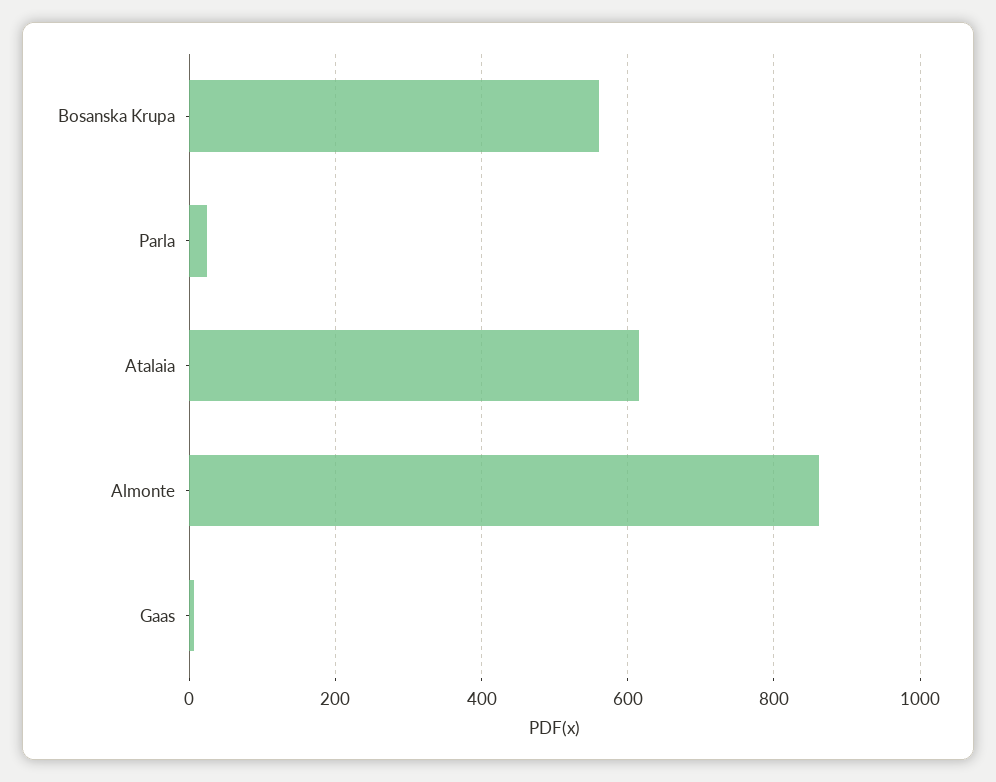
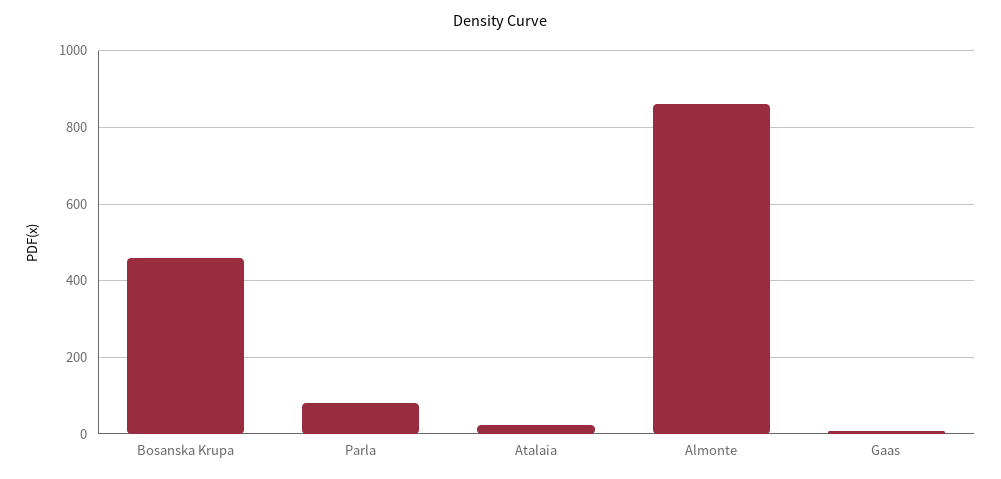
  {
-   "Bosanska Krupa": 560,
+   "Bosanska Krupa": 460,
-   "Parla": 20,
+   "Parla": 80,
-   "Atalaia": 620,
+   "Atalaia": 20,
    "Almonte": 860,
    "Gaas": 0
  }

